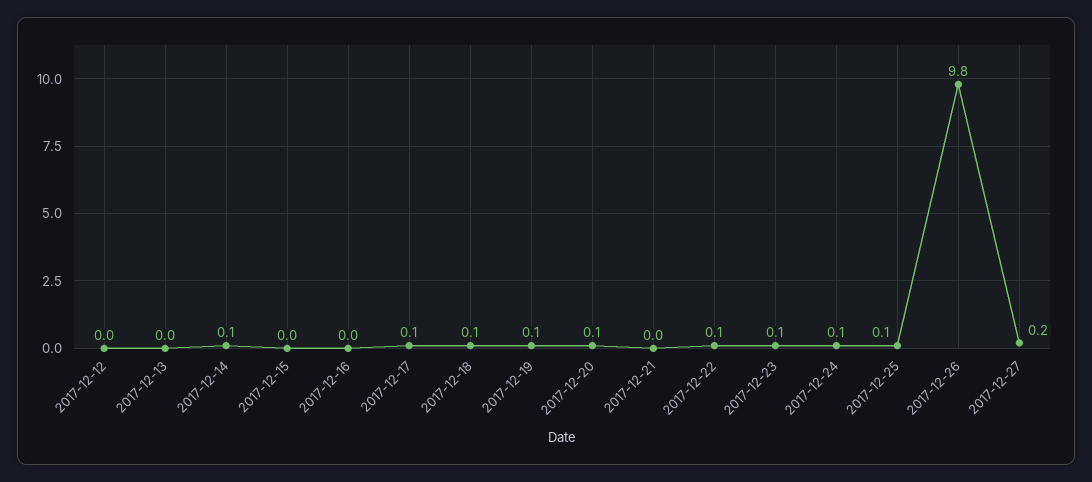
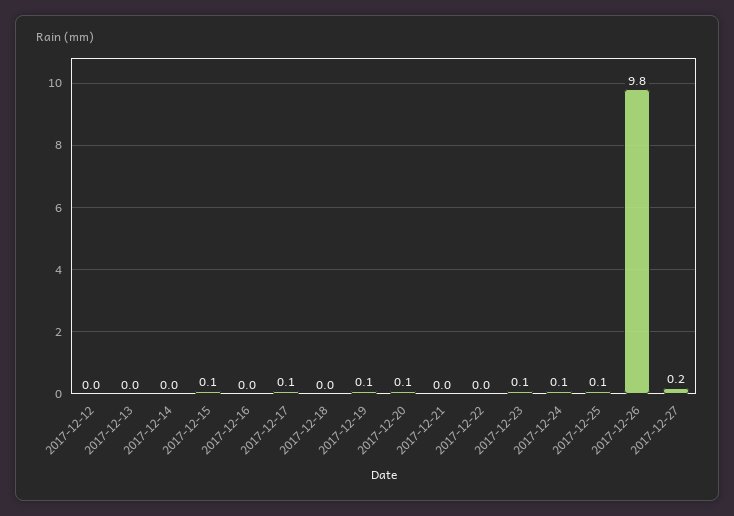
  {
    "2017-12-12": 0,
    "2017-12-13": 0,
-   "2017-12-14": 0.1,
+   "2017-12-14": 0,
-   "2017-12-15": 0,
+   "2017-12-15": 0.1,
    "2017-12-16": 0,
    "2017-12-17": 0.1,
-   "2017-12-18": 0.1,
+   "2017-12-18": 0,
    "2017-12-19": 0.1,
    "2017-12-20": 0.1,
    "2017-12-21": 0,
-   "2017-12-22": 0.1,
+   "2017-12-22": 0,
    "2017-12-23": 0.1,
    "2017-12-24": 0.1,
    "2017-12-25": 0.1,
    "2017-12-26": 9.8,
    "2017-12-27": 0.2
  }

